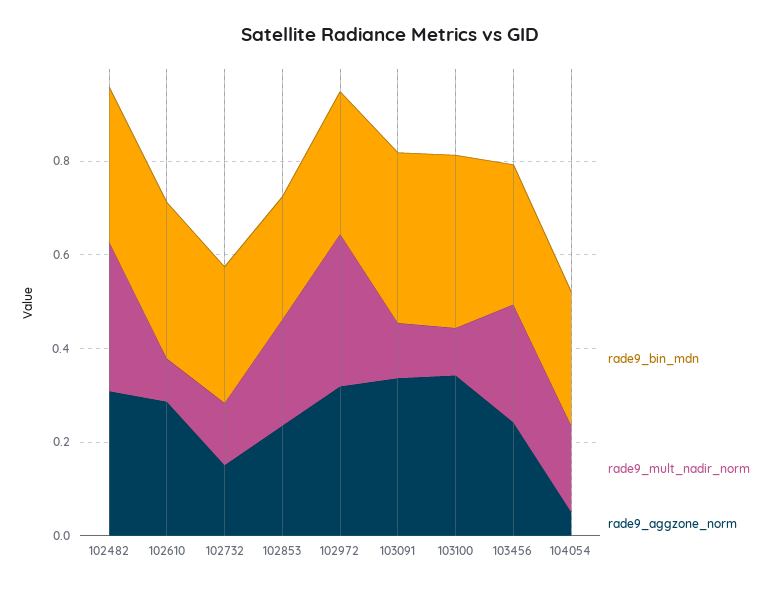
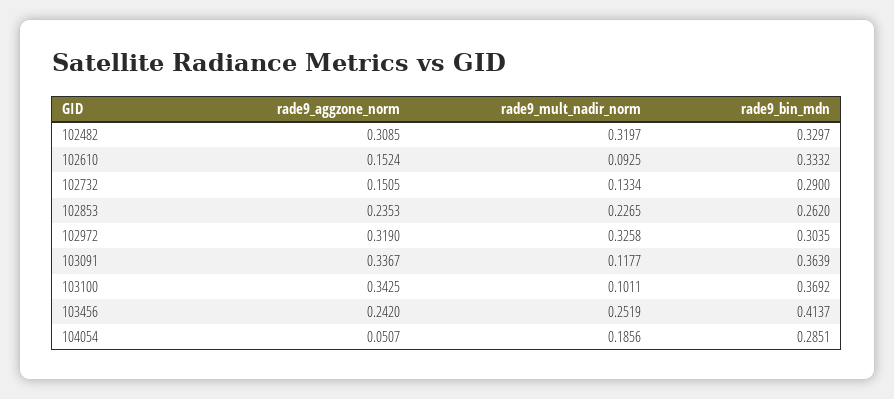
  {
    "rade9_bin_mdn": {
      "102482": 0.3297,
      "102610": 0.3332,
      "102732": 0.29,
      "102853": 0.262,
      "102972": 0.3035,
      "103091": 0.3639,
      "103100": 0.3692,
-     "103456": 0.3,
+     "103456": 0.4137,
      "104054": 0.2851
    },
    "rade9_mult_nadir_norm": {
      "102482": 0.3197,
      "102610": 0.0925,
      "102732": 0.1334,
      "102853": 0.2265,
      "102972": 0.3258,
      "103091": 0.1177,
      "103100": 0.1011,
      "103456": 0.2519,
      "104054": 0.1856
    },
    "rade9_aggzone_norm": {
      "102482": 0.3085,
-     "102610": 0.3,
+     "102610": 0.1524,
      "102732": 0.1505,
      "102853": 0.2353,
      "102972": 0.319,
      "103091": 0.3367,
      "103100": 0.3425,
      "103456": 0.242,
      "104054": 0.0507
    }
  }

